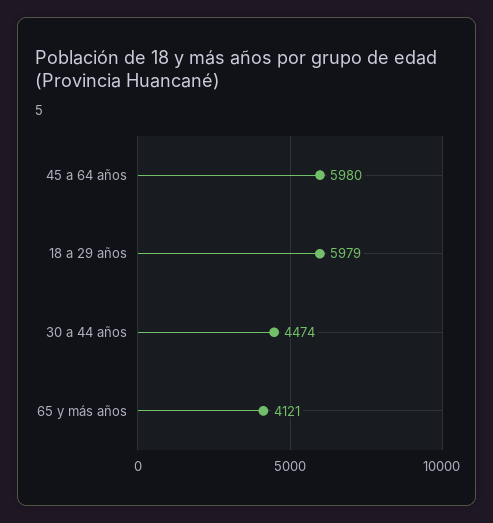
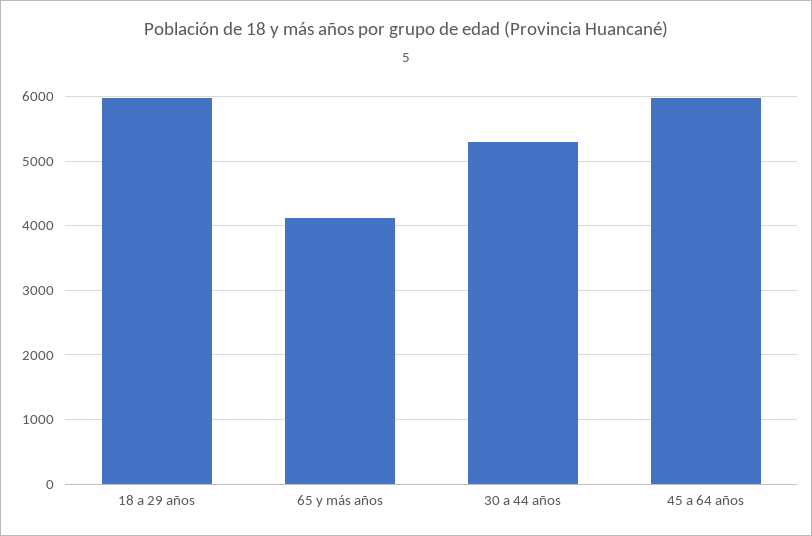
  {
    "45 a 64 años": 5980,
    "18 a 29 años": 5979,
-   "30 a 44 años": 4474,
+   "30 a 44 años": 5300,
    "65 y más años": 4121
  }

